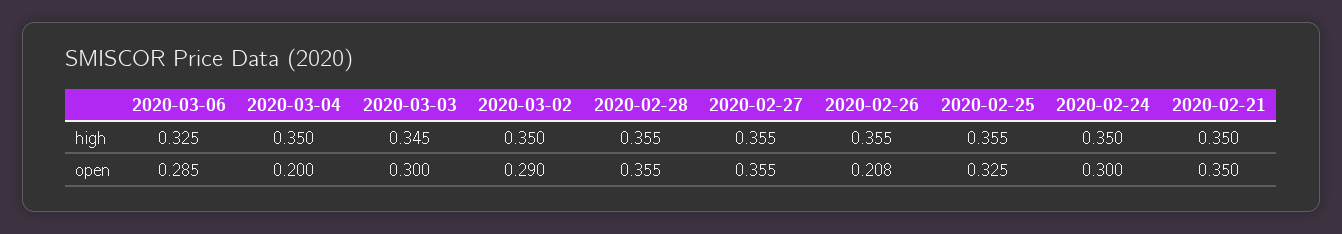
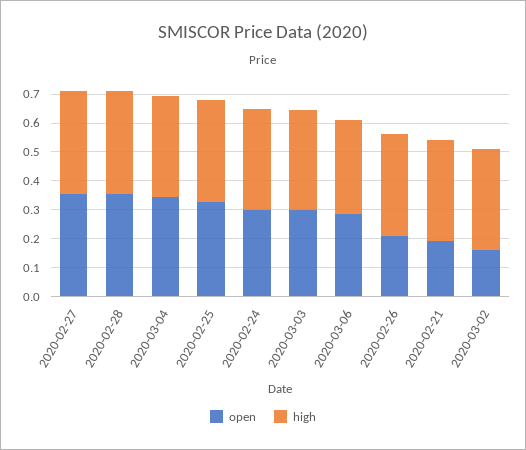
  {
    "high": {
      "2020-03-06": 0.325,
      "2020-03-04": 0.35,
      "2020-03-03": 0.345,
      "2020-03-02": 0.35,
      "2020-02-28": 0.355,
      "2020-02-27": 0.355,
      "2020-02-26": 0.355,
      "2020-02-25": 0.355,
      "2020-02-24": 0.35,
      "2020-02-21": 0.35
    },
    "open": {
      "2020-03-06": 0.285,
-     "2020-03-04": 0.2,
+     "2020-03-04": 0.35,
      "2020-03-03": 0.3,
-     "2020-03-02": 0.29,
+     "2020-03-02": 0.15,
      "2020-02-28": 0.355,
      "2020-02-27": 0.355,
      "2020-02-26": 0.208,
      "2020-02-25": 0.325,
      "2020-02-24": 0.3,
-     "2020-02-21": 0.35
+     "2020-02-21": 0.2
    }
  }

